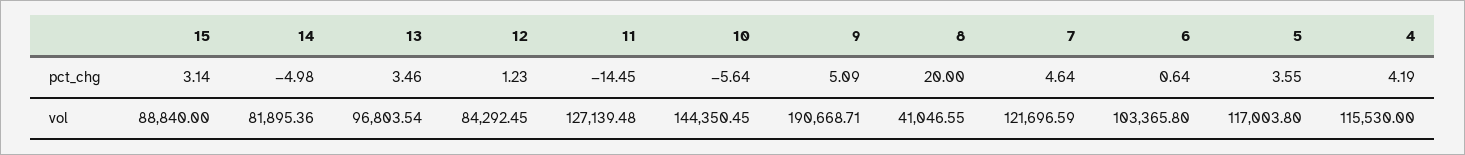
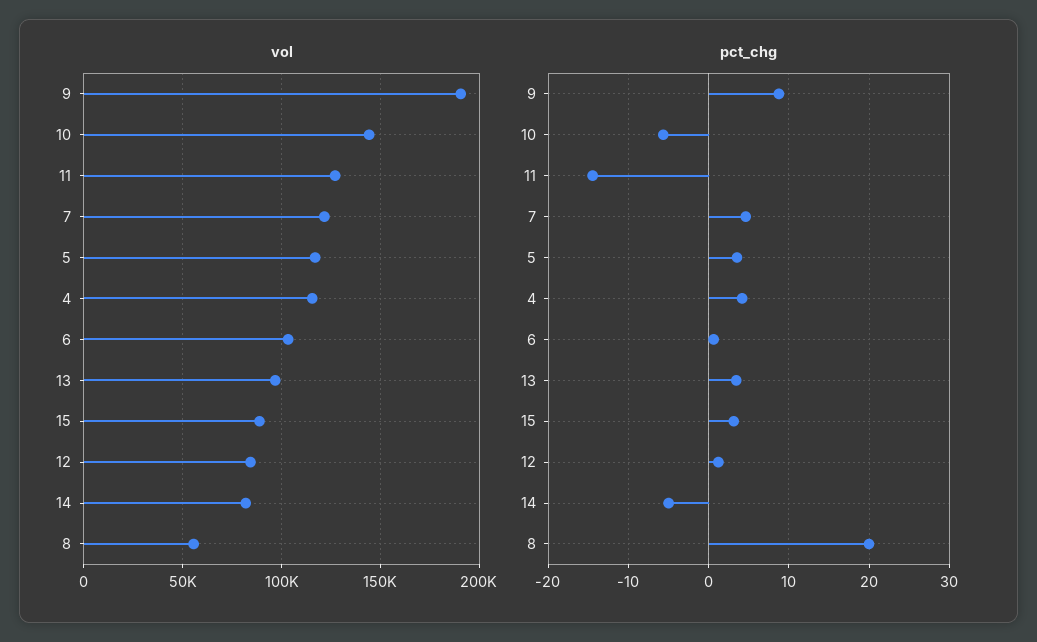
  {
    "pct_chg": {
      "15": 3.14,
      "14": -4.98,
      "13": 3.46,
      "12": 1.23,
      "11": -14.45,
      "10": -5.64,
-     "9": 5.09,
+     "9": 9,
      "8": 20,
      "7": 4.64,
      "6": 0.64,
      "5": 3.55,
      "4": 4.19
    },
    "vol": {
      "15": 88840,
      "14": 81895.36,
      "13": 96803.54,
      "12": 84292.45,
      "11": 127139.48,
      "10": 144350.45,
      "9": 190668.71,
-     "8": 41046.55,
+     "8": 55000,
      "7": 121696.59,
      "6": 103365.8,
      "5": 117003.8,
      "4": 115530
    }
  }

